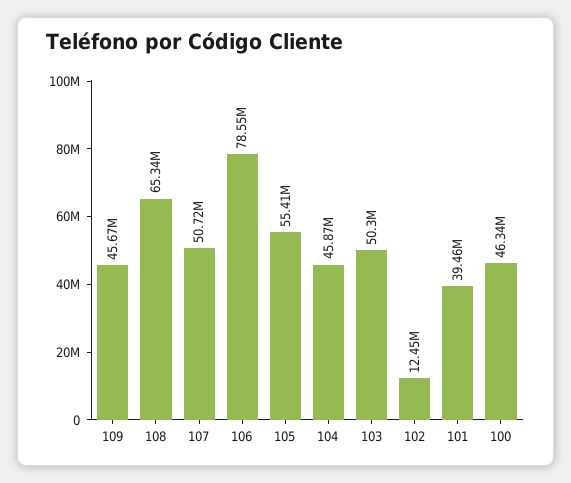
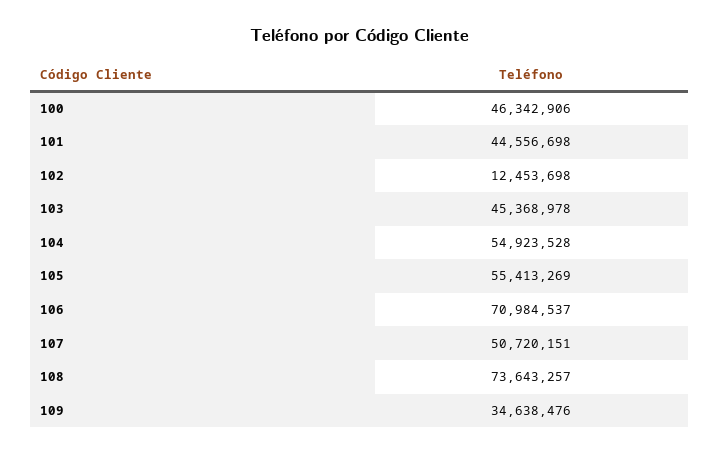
  {
-   "109": 45670000,
+   "109": 34638476,
-   "108": 65340000,
+   "108": 73643257,
    "107": 50720151,
-   "106": 78550000,
+   "106": 70984537,
    "105": 55413269,
-   "104": 45870000,
+   "104": 54923528,
-   "103": 50300000,
+   "103": 45368978,
    "102": 12453698,
-   "101": 39460000,
+   "101": 44556698,
    "100": 46342906
  }

